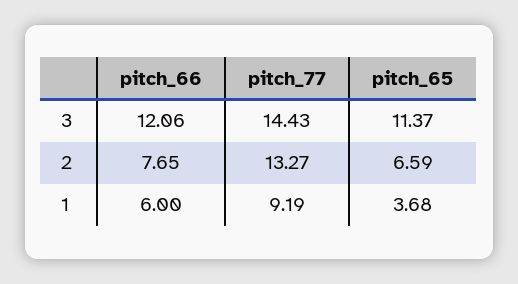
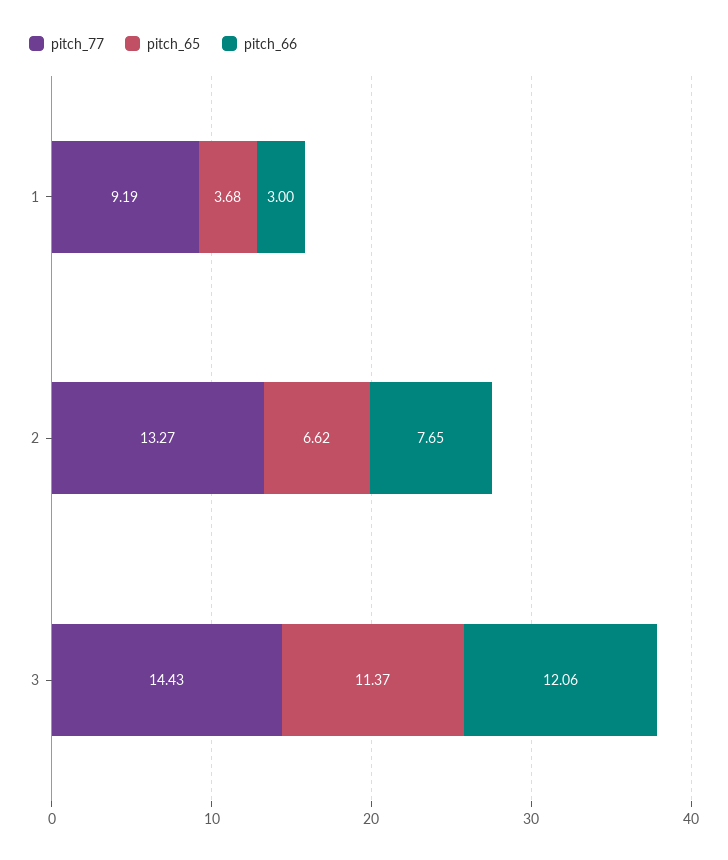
  {
    "pitch_66": {
      "3": 12.06,
      "2": 7.65,
-     "1": 6
+     "1": 3
    },
    "pitch_77": {
      "3": 14.43,
      "2": 13.27,
      "1": 9.19
    },
    "pitch_65": {
      "3": 11.37,
-     "2": 6.59,
+     "2": 6.62,
      "1": 3.68
    }
  }

